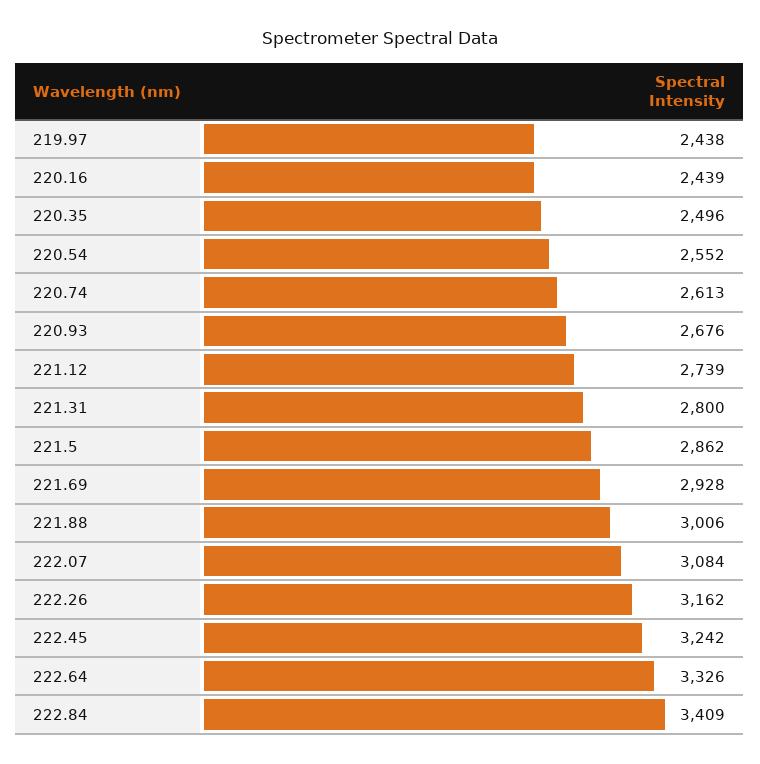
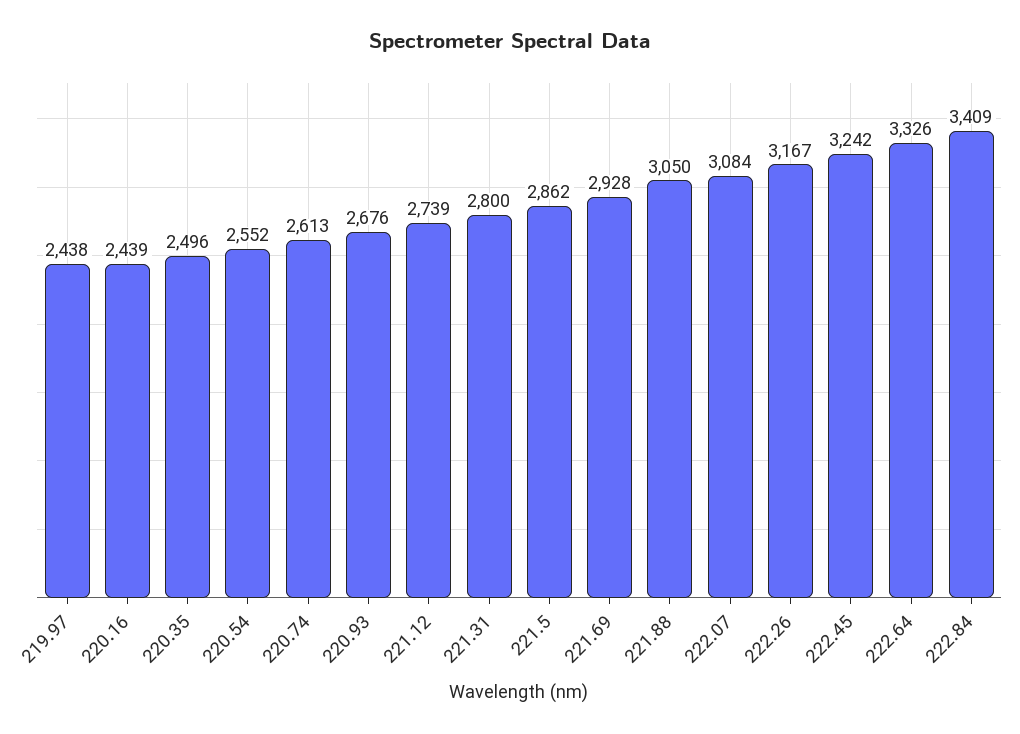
  {
    "219.97": 2438,
    "220.16": 2439,
    "220.35": 2496,
    "220.54": 2552,
    "220.74": 2613,
    "220.93": 2676,
    "221.12": 2739,
    "221.31": 2800,
    "221.5": 2862,
    "221.69": 2928,
-   "221.88": 3006,
+   "221.88": 3050,
    "222.07": 3084,
-   "222.26": 3162,
+   "222.26": 3167,
    "222.45": 3242,
    "222.64": 3326,
    "222.84": 3409
  }

